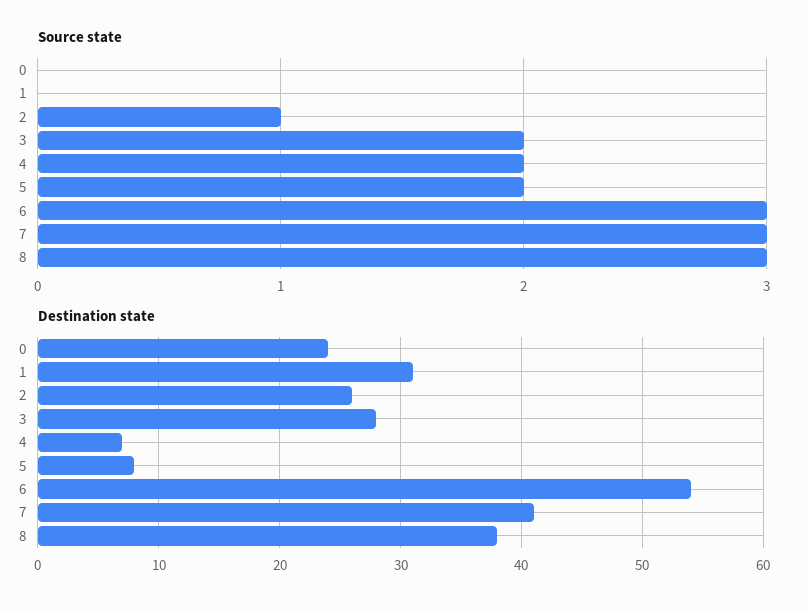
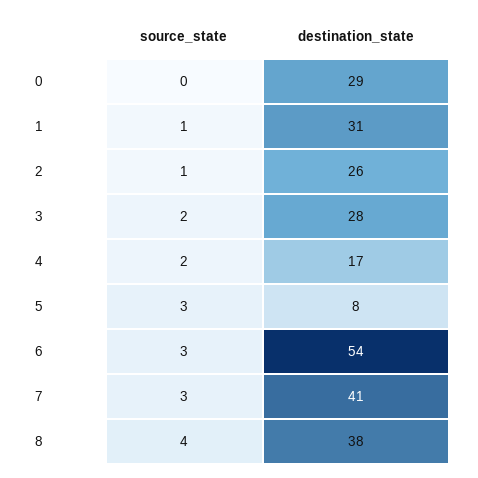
  {
    "Source state": {
      "0": 0,
-     "1": 0,
+     "1": 1,
      "2": 1,
      "3": 2,
      "4": 2,
-     "5": 2,
+     "5": 3,
      "6": 3,
      "7": 3,
-     "8": 3
+     "8": 4
    },
    "Destination state": {
-     "0": 24,
+     "0": 29,
      "1": 31,
      "2": 26,
      "3": 28,
-     "4": 7,
+     "4": 17,
      "5": 8,
      "6": 54,
      "7": 41,
      "8": 38
    }
  }

